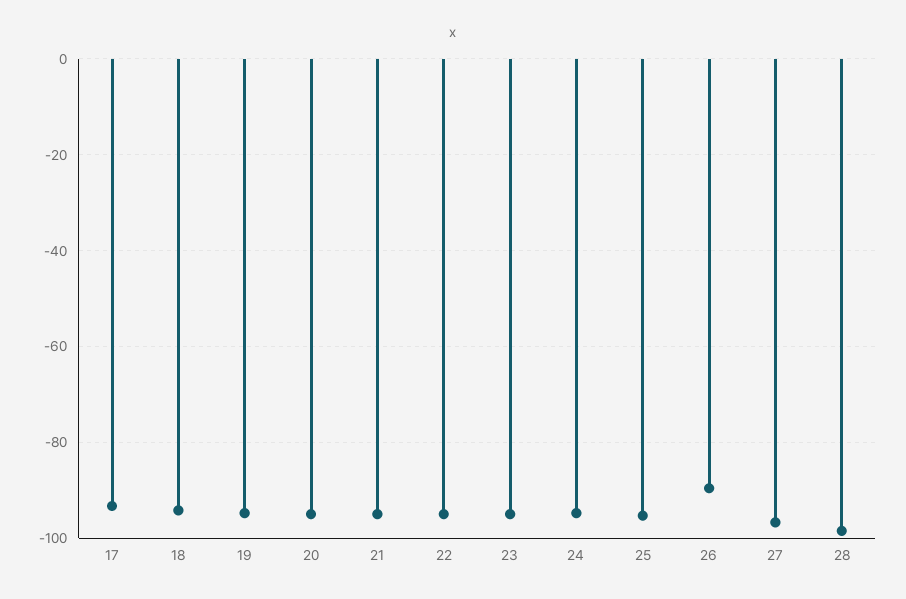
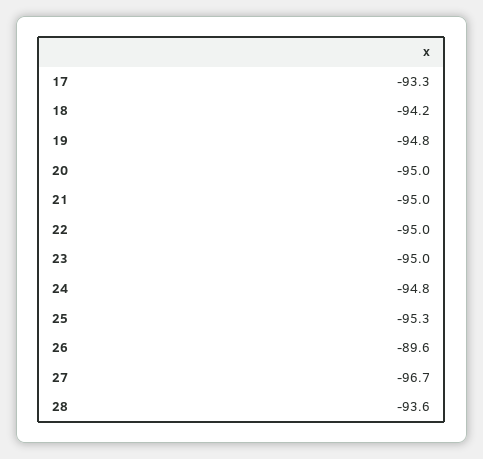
  {
    "17": -93.3,
    "18": -94.2,
    "19": -94.8,
    "20": -95,
    "21": -95,
    "22": -95,
    "23": -95,
    "24": -94.8,
    "25": -95.3,
    "26": -89.6,
    "27": -96.7,
-   "28": -98
+   "28": -93.6
  }

